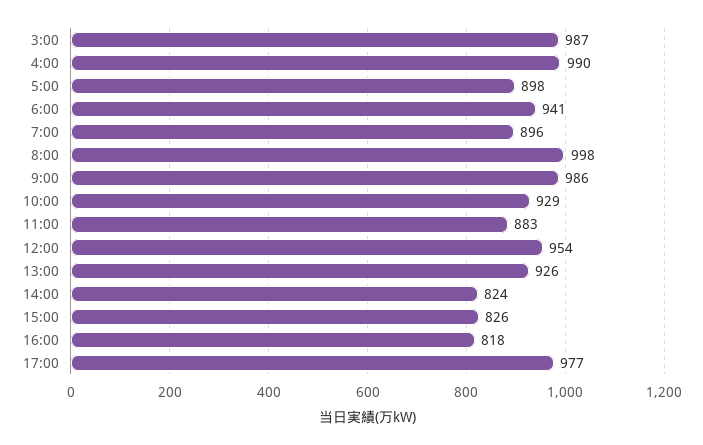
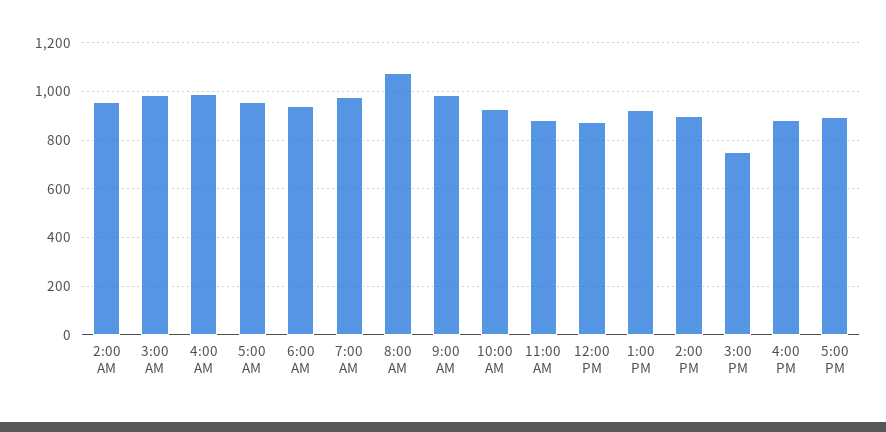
  {
    "3:00": 987,
    "4:00": 990,
-   "5:00": 898,
+   "5:00": 950,
    "6:00": 941,
-   "7:00": 896,
+   "7:00": 975,
-   "8:00": 998,
+   "8:00": 1075,
    "9:00": 986,
    "10:00": 929,
    "11:00": 883,
-   "12:00": 954,
+   "12:00": 875,
    "13:00": 926,
-   "14:00": 824,
+   "14:00": 900,
-   "15:00": 826,
+   "15:00": 750,
-   "16:00": 818,
+   "16:00": 875,
-   "17:00": 977
+   "17:00": 900,
+   "2:00 AM": 950
  }

